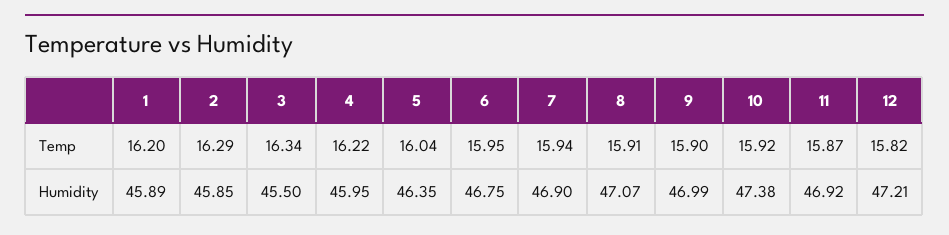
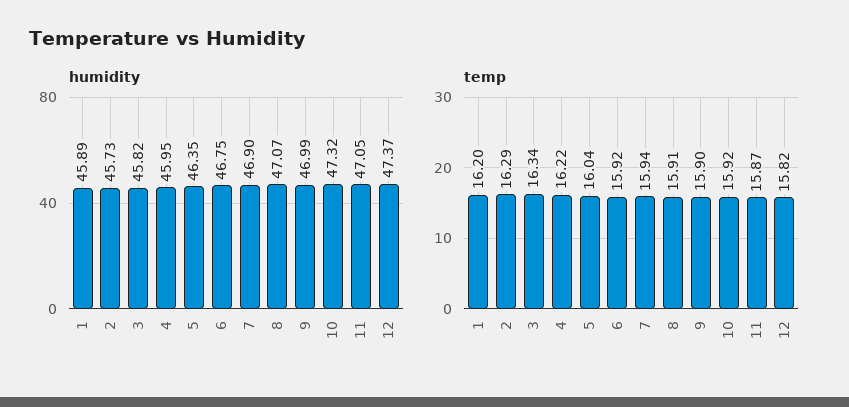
  {
    "Temp": {
      "1": 16.2,
      "2": 16.29,
      "3": 16.34,
      "4": 16.22,
      "5": 16.04,
-     "6": 15.95,
+     "6": 15.92,
      "7": 15.94,
      "8": 15.91,
      "9": 15.9,
      "10": 15.92,
      "11": 15.87,
      "12": 15.82
    },
    "Humidity": {
      "1": 45.89,
-     "2": 45.85,
+     "2": 45.73,
-     "3": 45.5,
+     "3": 45.82,
      "4": 45.95,
      "5": 46.35,
      "6": 46.75,
      "7": 46.9,
      "8": 47.07,
      "9": 46.99,
-     "10": 47.38,
+     "10": 47.32,
-     "11": 46.92,
+     "11": 47.05,
-     "12": 47.21
+     "12": 47.37
    }
  }

